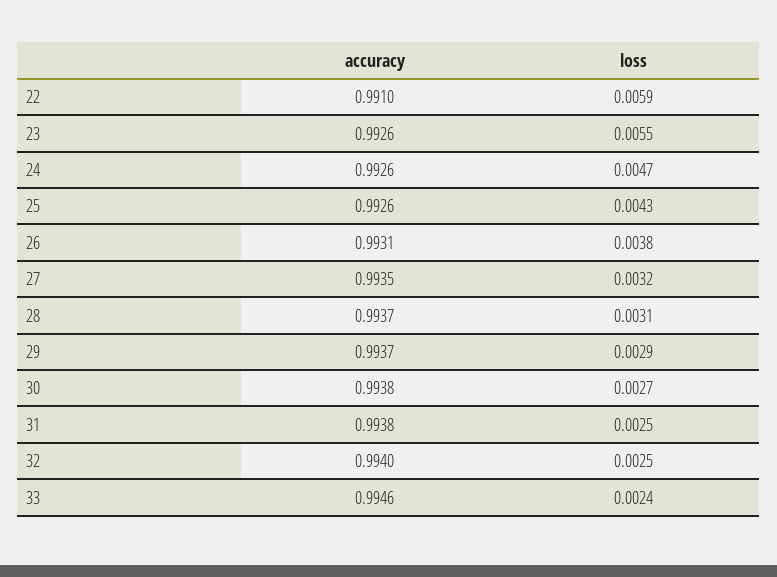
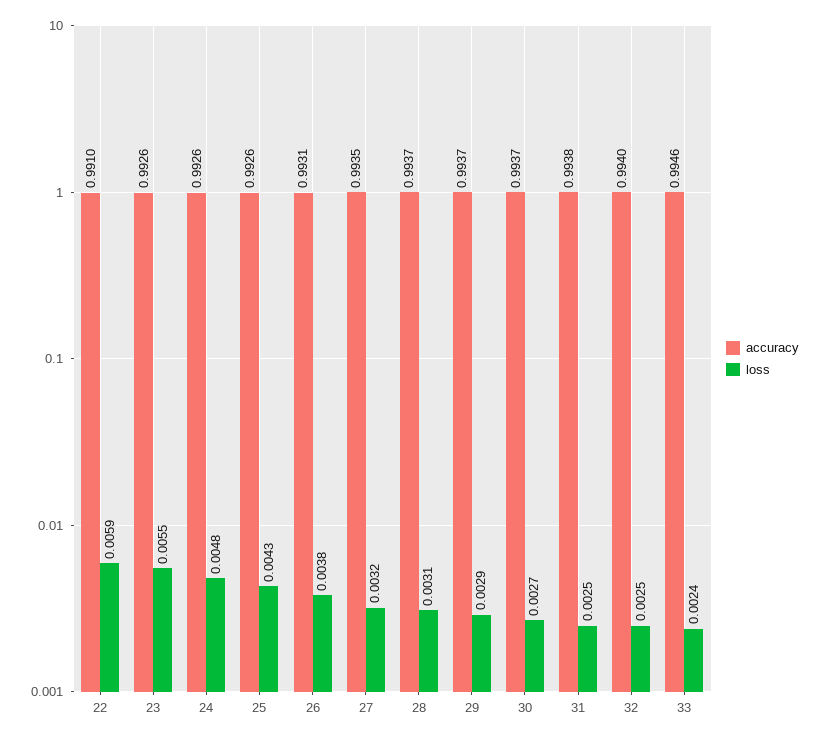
  {
    "accuracy": {
      "22": 0.991,
      "23": 0.9926,
      "24": 0.9926,
      "25": 0.9926,
      "26": 0.9931,
      "27": 0.9935,
      "28": 0.9937,
      "29": 0.9937,
-     "30": 0.9938,
+     "30": 0.9937,
      "31": 0.9938,
      "32": 0.994,
      "33": 0.9946
    },
    "loss": {
      "22": 0.0059,
      "23": 0.0055,
-     "24": 0.0047,
+     "24": 0.0048,
      "25": 0.0043,
      "26": 0.0038,
      "27": 0.0032,
      "28": 0.0031,
      "29": 0.0029,
      "30": 0.0027,
      "31": 0.0025,
      "32": 0.0025,
      "33": 0.0024
    }
  }

